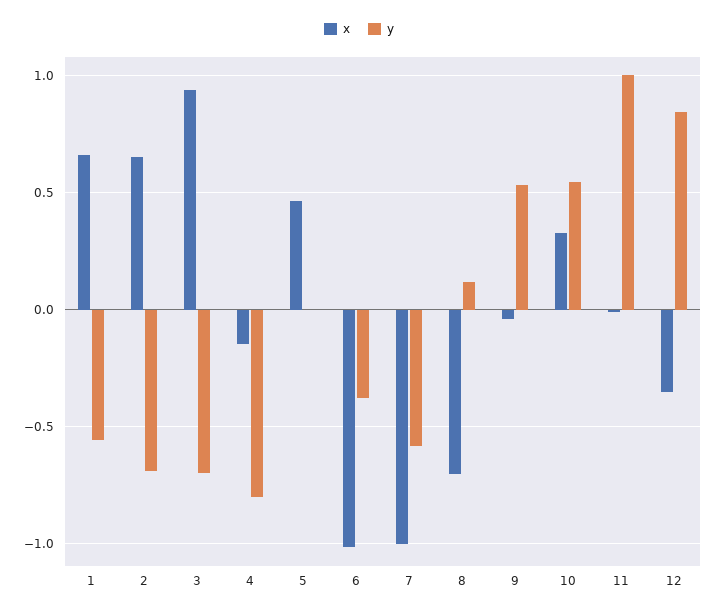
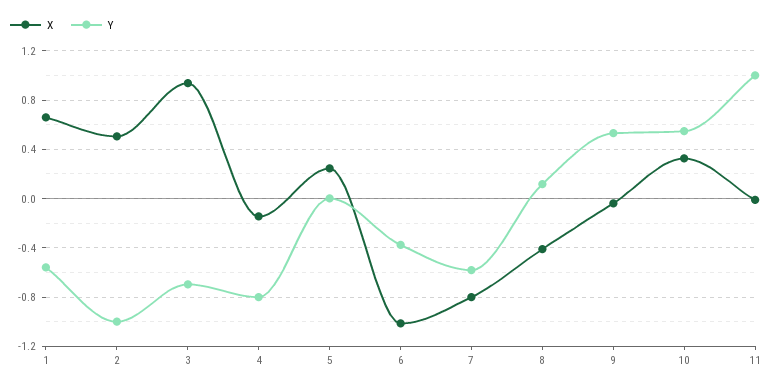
  {
    "x": {
      "1": 0.65,
-     "2": 0.65,
+     "2": 0.5,
      "3": 0.95,
      "4": -0.15,
-     "5": 0.45,
+     "5": 0.25,
      "6": -1,
-     "7": -1,
+     "7": -0.8,
-     "8": -0.7,
+     "8": -0.4,
      "9": -0.05,
      "10": 0.35,
-     "11": 0,
+     "11": 0
-     "12": -0.35
    },
    "y": {
      "1": -0.55,
-     "2": -0.7,
+     "2": -1,
      "3": -0.7,
      "4": -0.8,
      "5": 0,
      "6": -0.4,
      "7": -0.6,
      "8": 0.1,
      "9": 0.55,
      "10": 0.55,
-     "11": 1,
+     "11": 1
-     "12": 0.85
    }
  }

